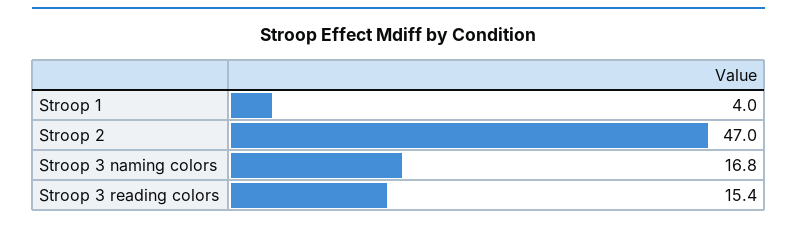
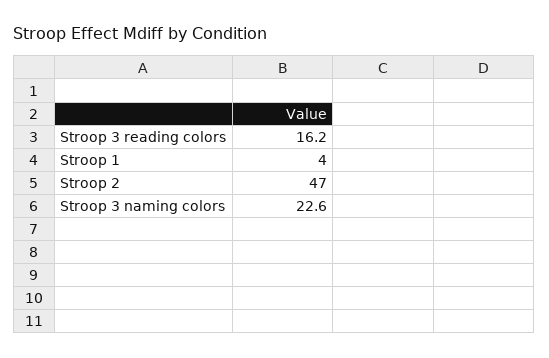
  {
    "Stroop 1": 4,
    "Stroop 2": 47,
-   "Stroop 3 naming colors": 16.8,
+   "Stroop 3 naming colors": 22.6,
-   "Stroop 3 reading colors": 15.4
+   "Stroop 3 reading colors": 16.2
  }

